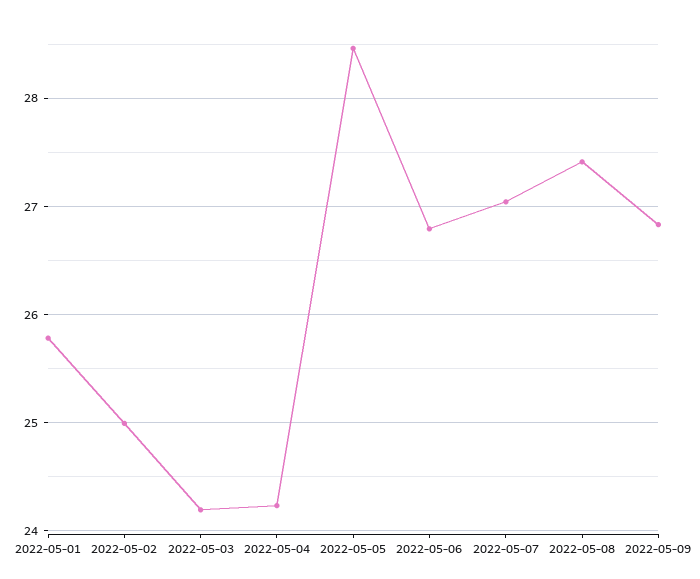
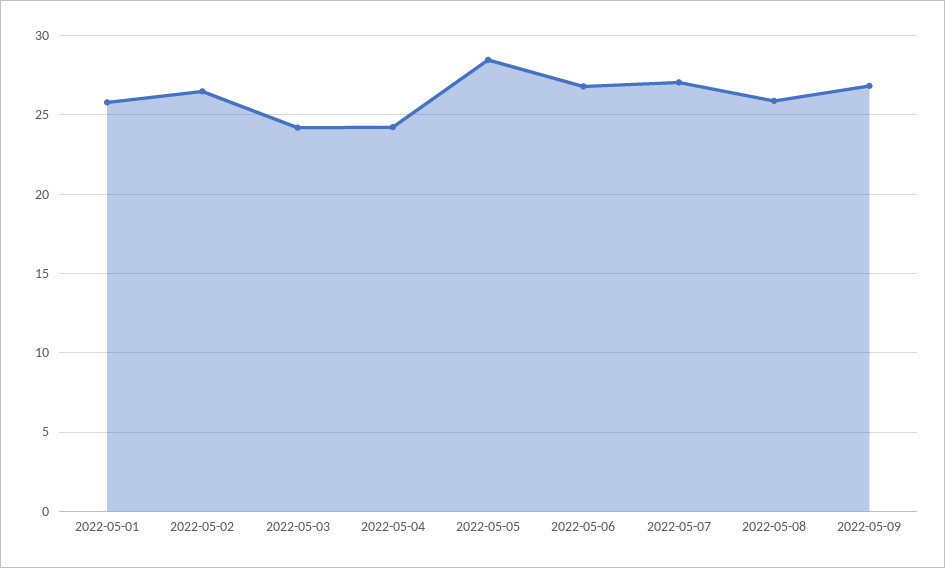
  {
    "2022-05-01": 25.8,
-   "2022-05-02": 25,
+   "2022-05-02": 26.5,
    "2022-05-03": 24.2,
    "2022-05-04": 24.2,
    "2022-05-05": 28.5,
    "2022-05-06": 26.8,
    "2022-05-07": 27,
-   "2022-05-08": 27.4,
+   "2022-05-08": 26,
    "2022-05-09": 26.8
  }

